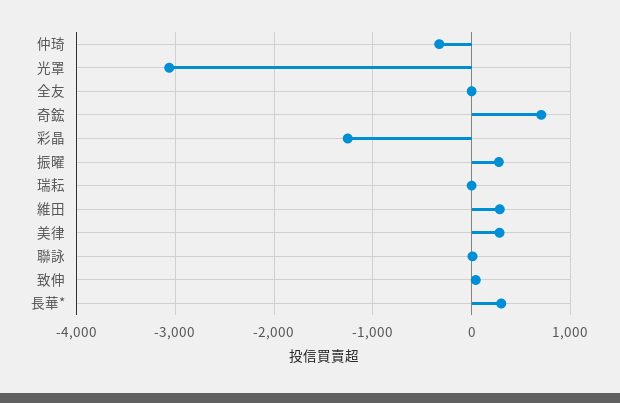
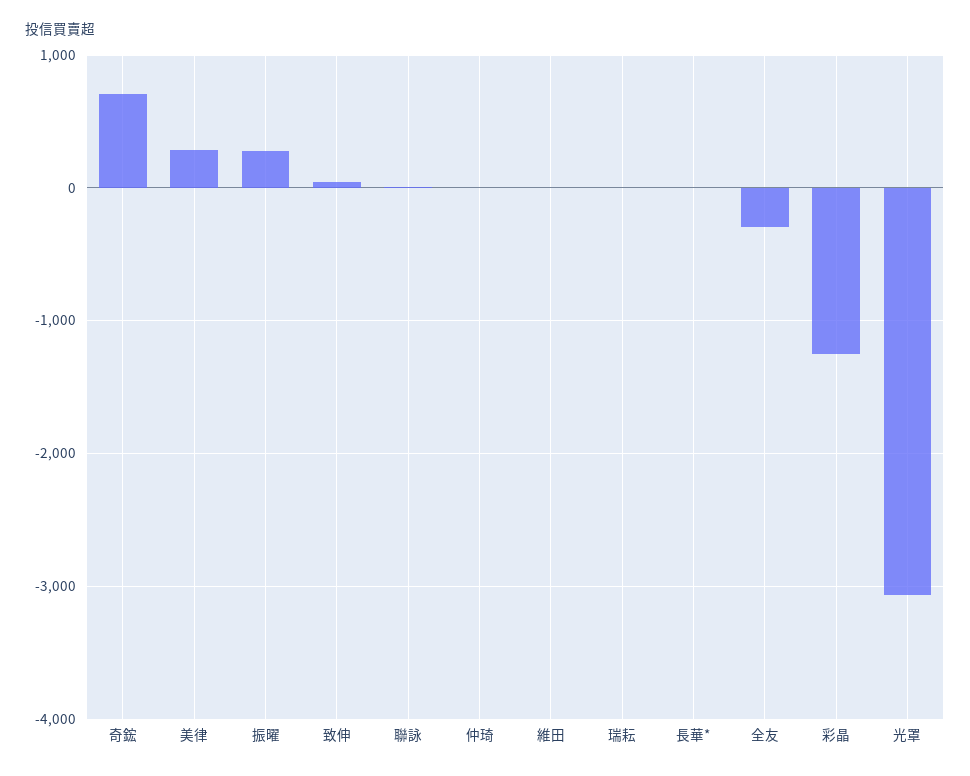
  {
-   "仲琦": -300,
+   "仲琦": 0,
    "光罩": -3100,
-   "全友": 0,
+   "全友": -300,
    "奇鋐": 700,
    "彩晶": -1300,
    "振曜": 300,
    "瑞耘": 0,
-   "維田": 300,
+   "維田": 0,
    "美律": 300,
    "聯詠": 0,
    "致伸": 0,
-   "長華*": 300
+   "長華*": 0
  }

